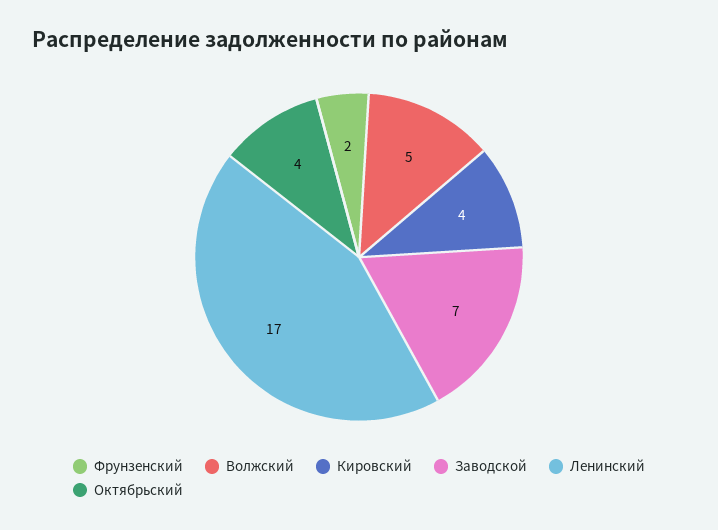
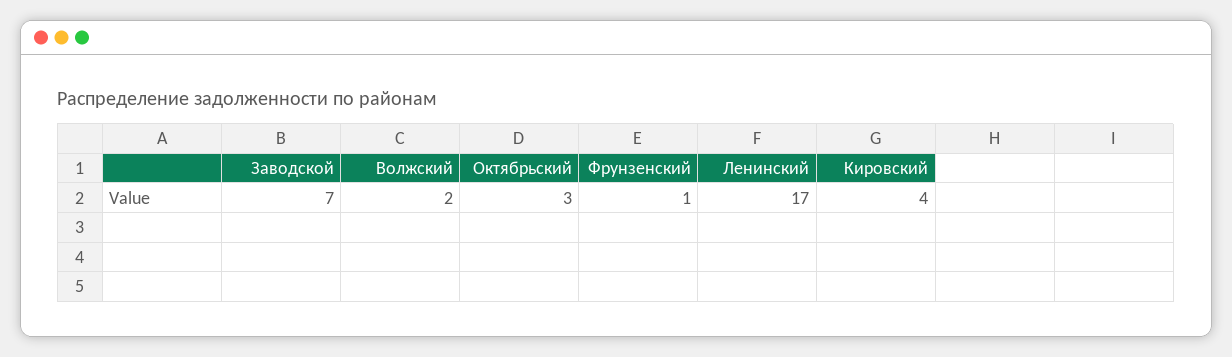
  {
-   "Фрунзенский": 2,
+   "Фрунзенский": 1,
-   "Волжский": 5,
+   "Волжский": 2,
    "Кировский": 4,
    "Заводской": 7,
    "Ленинский": 17,
-   "Октябрьский": 4
+   "Октябрьский": 3
  }

